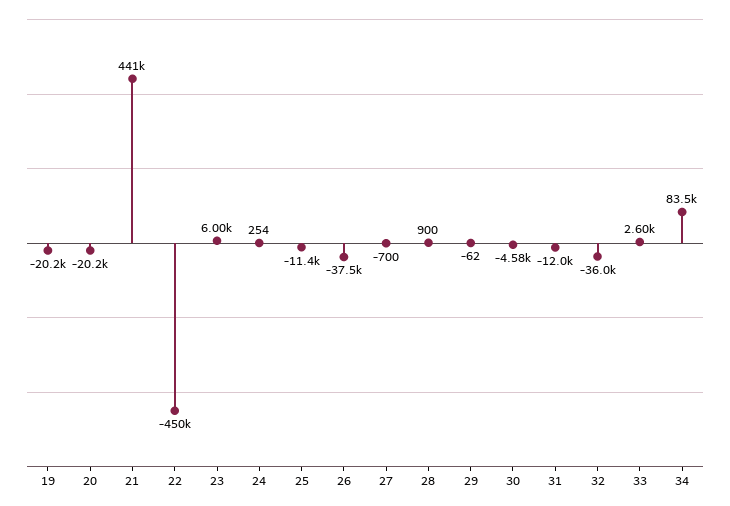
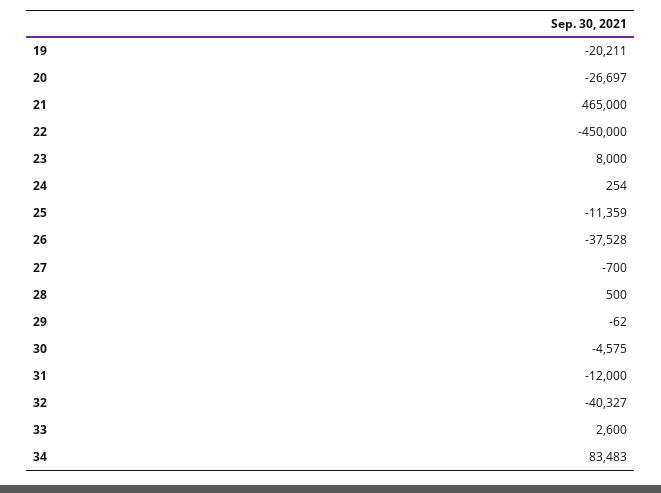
  {
    "19": -20211,
-   "20": -20200,
+   "20": -26697,
-   "21": 441000,
+   "21": 465000,
    "22": -450000,
-   "23": 6000,
+   "23": 8000,
    "24": 254,
    "25": -11359,
    "26": -37528,
    "27": -700,
-   "28": 900,
+   "28": 500,
    "29": -62,
    "30": -4575,
    "31": -12000,
-   "32": -36000,
+   "32": -40327,
    "33": 2600,
    "34": 83483
  }

